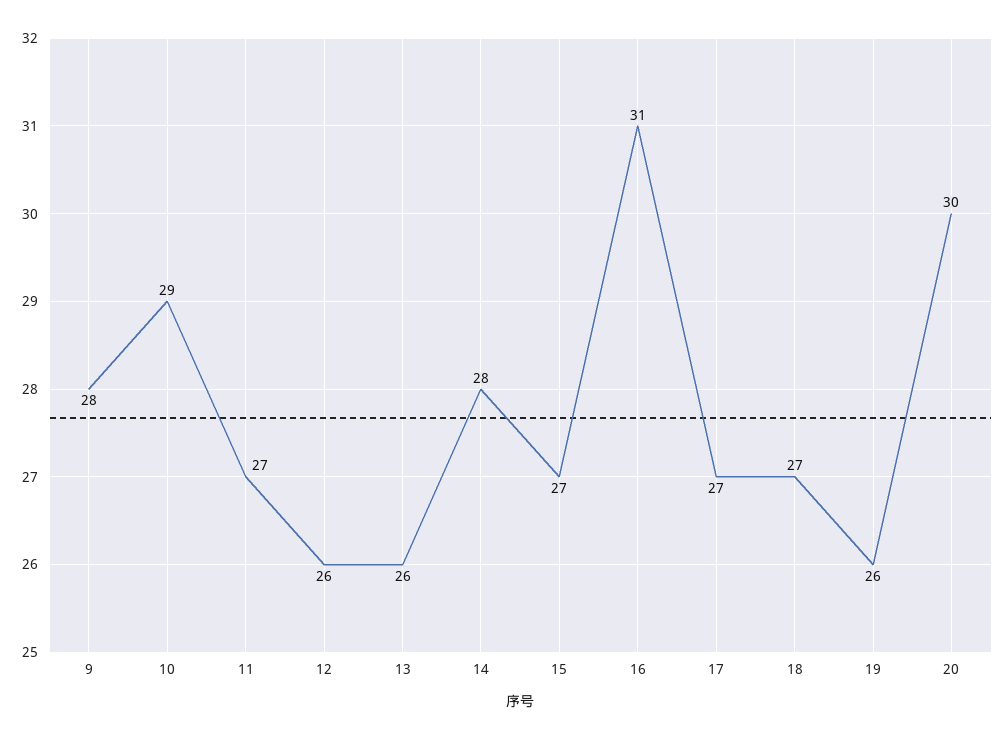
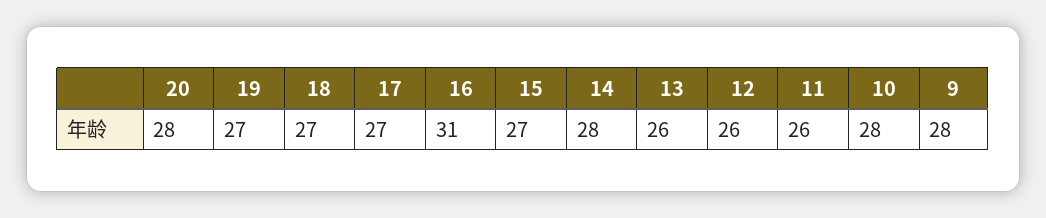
  {
    "9": 28,
-   "10": 29,
+   "10": 28,
-   "11": 27,
+   "11": 26,
    "12": 26,
    "13": 26,
    "14": 28,
    "15": 27,
    "16": 31,
    "17": 27,
    "18": 27,
-   "19": 26,
+   "19": 27,
-   "20": 30
+   "20": 28
  }

